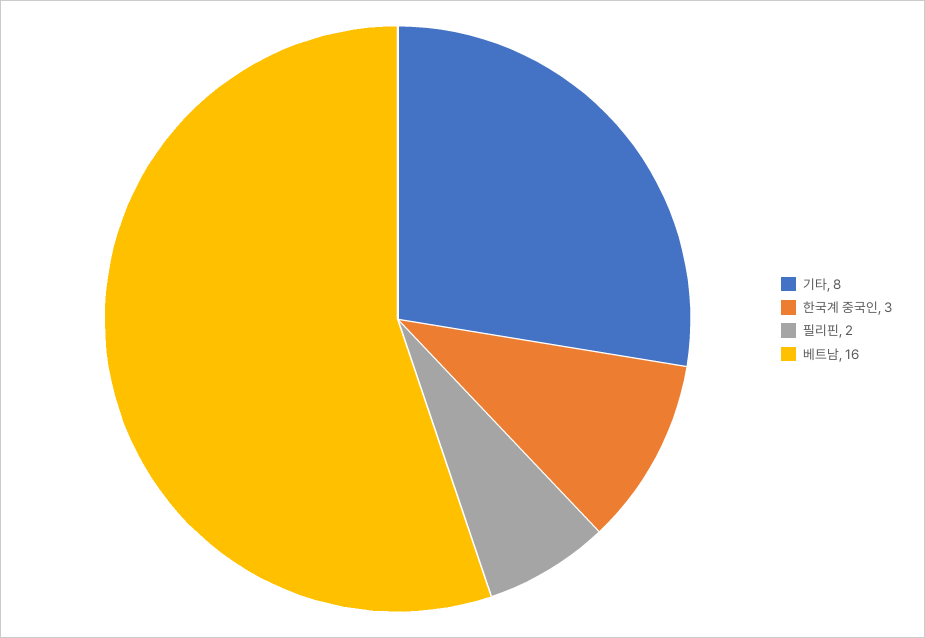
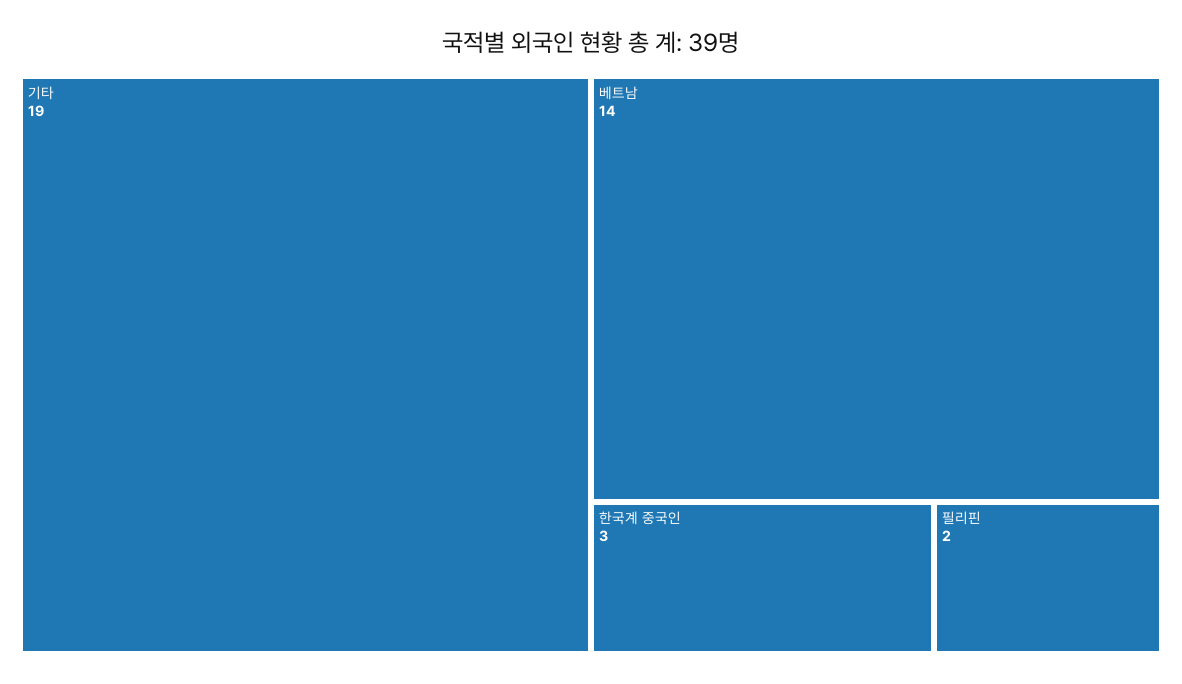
  {
-   "기타": 8,
+   "기타": 19,
    "한국계 중국인": 3,
    "필리핀": 2,
-   "베트남": 16
+   "베트남": 14
  }

